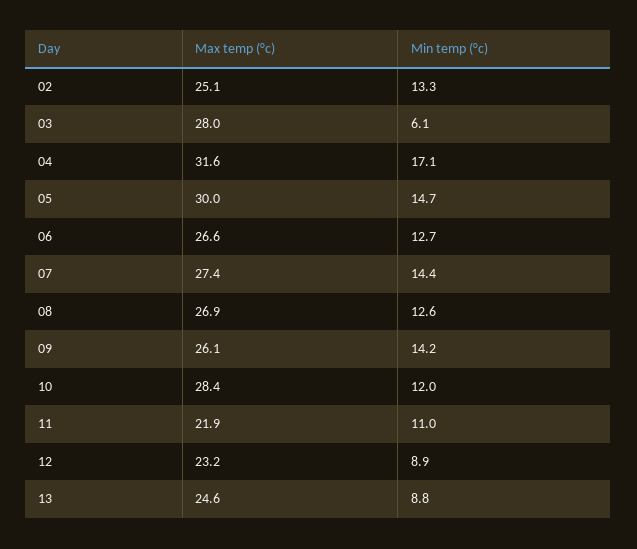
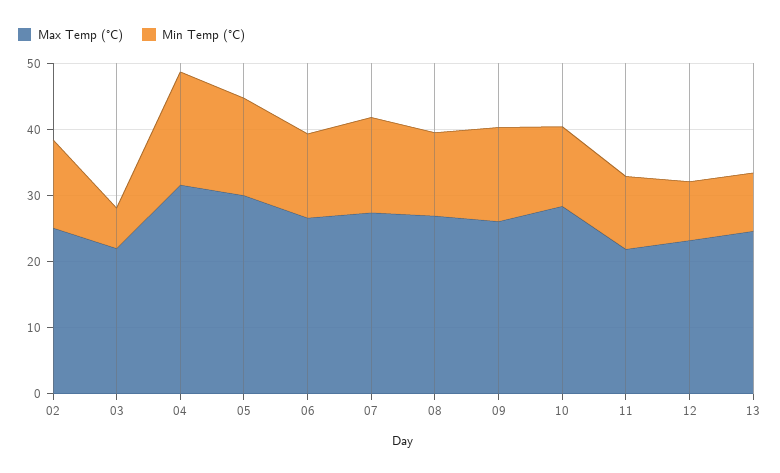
  {
    "Max temp (°c)": {
      "02": 25.1,
-     "03": 28,
+     "03": 22,
      "04": 31.6,
      "05": 30,
      "06": 26.6,
      "07": 27.4,
      "08": 26.9,
      "09": 26.1,
      "10": 28.4,
      "11": 21.9,
      "12": 23.2,
      "13": 24.6
    },
    "Min temp (°c)": {
      "02": 13.3,
      "03": 6.1,
      "04": 17.1,
      "05": 14.7,
      "06": 12.7,
      "07": 14.4,
      "08": 12.6,
      "09": 14.2,
      "10": 12,
      "11": 11,
      "12": 8.9,
      "13": 8.8
    }
  }

